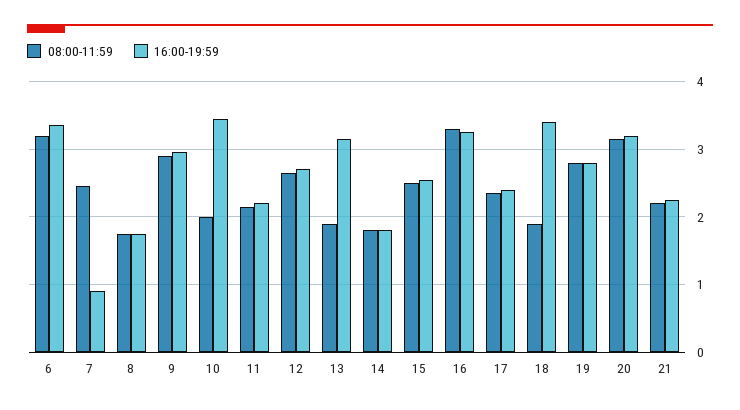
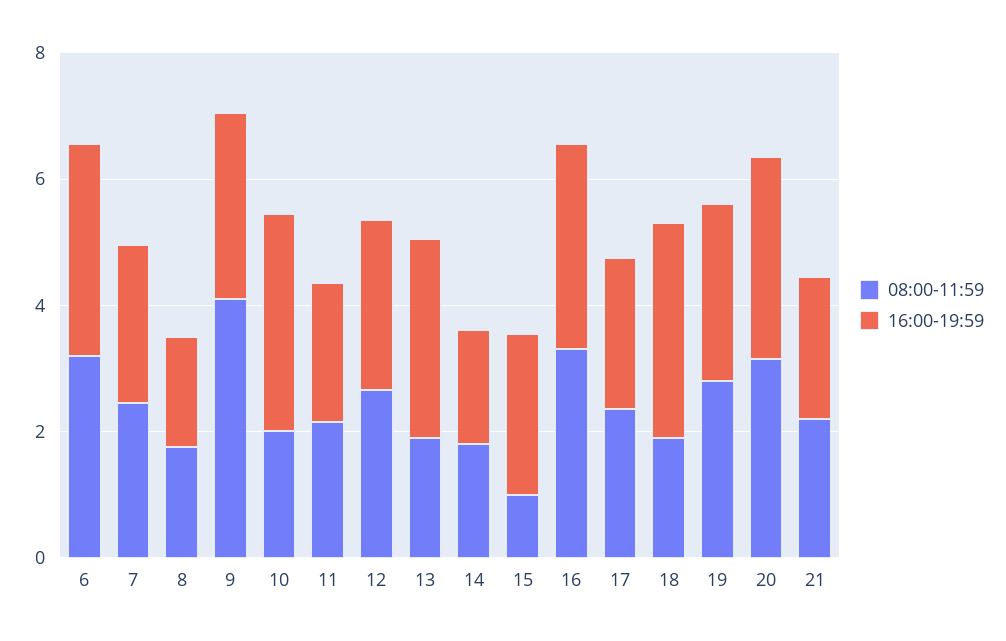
  {
    "08:00-11:59": {
      "6": 3.2,
      "7": 2.5,
      "8": 1.8,
-     "9": 2.9,
+     "9": 4,
      "10": 2,
      "11": 2.2,
      "12": 2.7,
      "13": 1.9,
      "14": 1.8,
-     "15": 2.5,
+     "15": 1,
      "16": 3.3,
      "17": 2.4,
      "18": 1.9,
      "19": 2.8,
      "20": 3.2,
      "21": 2.2
    },
    "16:00-19:59": {
      "6": 3.4,
-     "7": 0.9,
+     "7": 2.5,
      "8": 1.8,
      "9": 3,
      "10": 3.5,
      "11": 2.2,
      "12": 2.7,
      "13": 3.2,
      "14": 1.8,
      "15": 2.6,
      "16": 3.3,
      "17": 2.4,
      "18": 3.4,
      "19": 2.8,
      "20": 3.2,
      "21": 2.3
    }
  }

